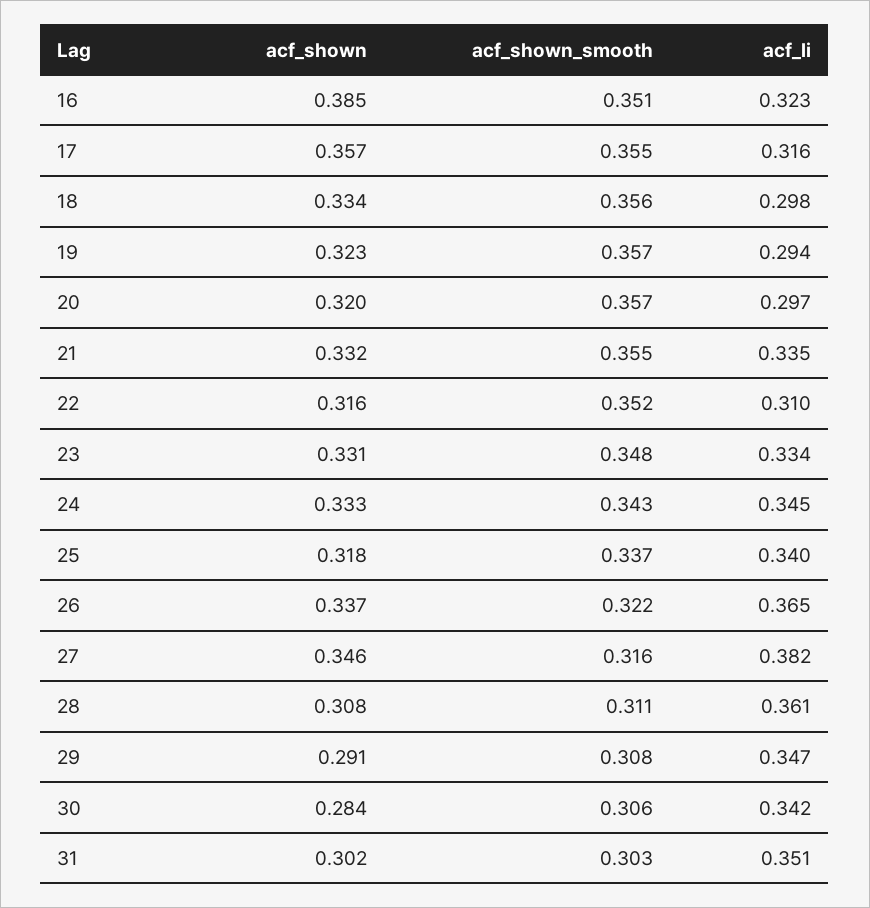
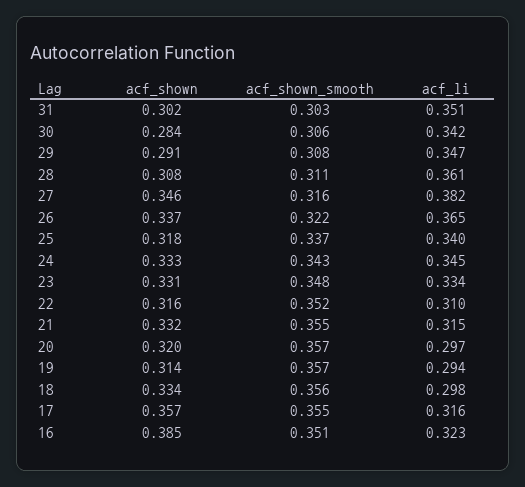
  {
    "acf_shown": {
      "16": 0.385,
      "17": 0.357,
      "18": 0.334,
-     "19": 0.323,
+     "19": 0.314,
      "20": 0.32,
      "21": 0.332,
      "22": 0.316,
      "23": 0.331,
      "24": 0.333,
      "25": 0.318,
      "26": 0.337,
      "27": 0.346,
      "28": 0.308,
      "29": 0.291,
      "30": 0.284,
      "31": 0.302
    },
    "acf_shown_smooth": {
      "16": 0.351,
      "17": 0.355,
      "18": 0.356,
      "19": 0.357,
      "20": 0.357,
      "21": 0.355,
      "22": 0.352,
      "23": 0.348,
      "24": 0.343,
      "25": 0.337,
      "26": 0.322,
      "27": 0.316,
      "28": 0.311,
      "29": 0.308,
      "30": 0.306,
      "31": 0.303
    },
    "acf_li": {
      "16": 0.323,
      "17": 0.316,
      "18": 0.298,
      "19": 0.294,
      "20": 0.297,
-     "21": 0.335,
+     "21": 0.315,
      "22": 0.31,
      "23": 0.334,
      "24": 0.345,
      "25": 0.34,
      "26": 0.365,
      "27": 0.382,
      "28": 0.361,
      "29": 0.347,
      "30": 0.342,
      "31": 0.351
    }
  }

